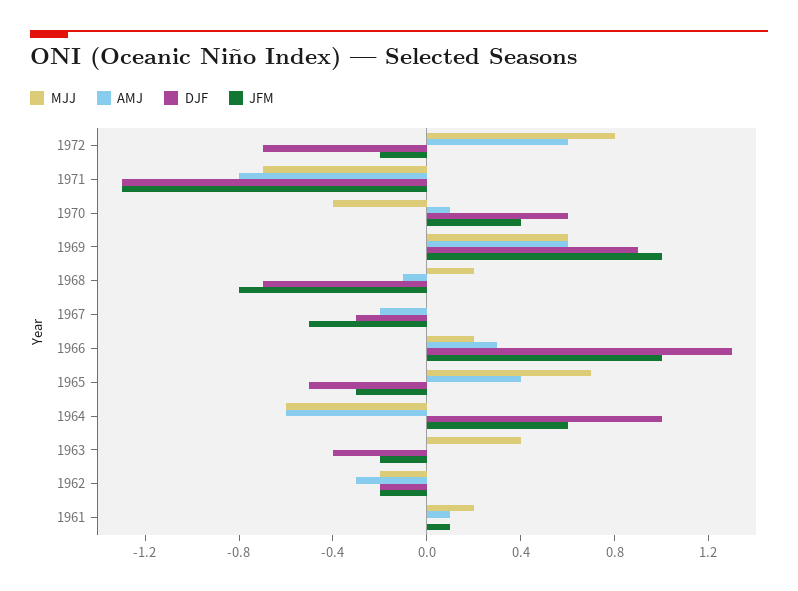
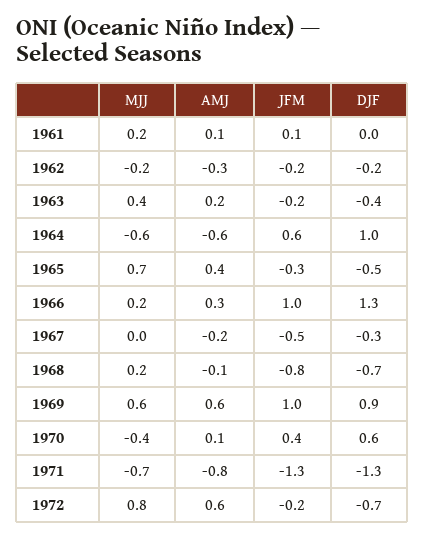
  {
    "MJJ": {
      "1972": 0.8,
      "1971": -0.7,
      "1970": -0.4,
      "1969": 0.6,
      "1968": 0.2,
      "1967": 0,
      "1966": 0.2,
      "1965": 0.7,
      "1964": -0.6,
      "1963": 0.4,
      "1962": -0.2,
      "1961": 0.2
    },
    "AMJ": {
      "1972": 0.6,
      "1971": -0.8,
      "1970": 0.1,
      "1969": 0.6,
      "1968": -0.1,
      "1967": -0.2,
      "1966": 0.3,
      "1965": 0.4,
      "1964": -0.6,
-     "1963": 0,
+     "1963": 0.2,
      "1962": -0.3,
      "1961": 0.1
    },
    "DJF": {
      "1972": -0.7,
      "1971": -1.3,
      "1970": 0.6,
      "1969": 0.9,
      "1968": -0.7,
      "1967": -0.3,
      "1966": 1.3,
      "1965": -0.5,
      "1964": 1,
      "1963": -0.4,
      "1962": -0.2,
      "1961": 0
    },
    "JFM": {
      "1972": -0.2,
      "1971": -1.3,
      "1970": 0.4,
      "1969": 1,
      "1968": -0.8,
      "1967": -0.5,
      "1966": 1,
      "1965": -0.3,
      "1964": 0.6,
      "1963": -0.2,
      "1962": -0.2,
      "1961": 0.1
    }
  }

